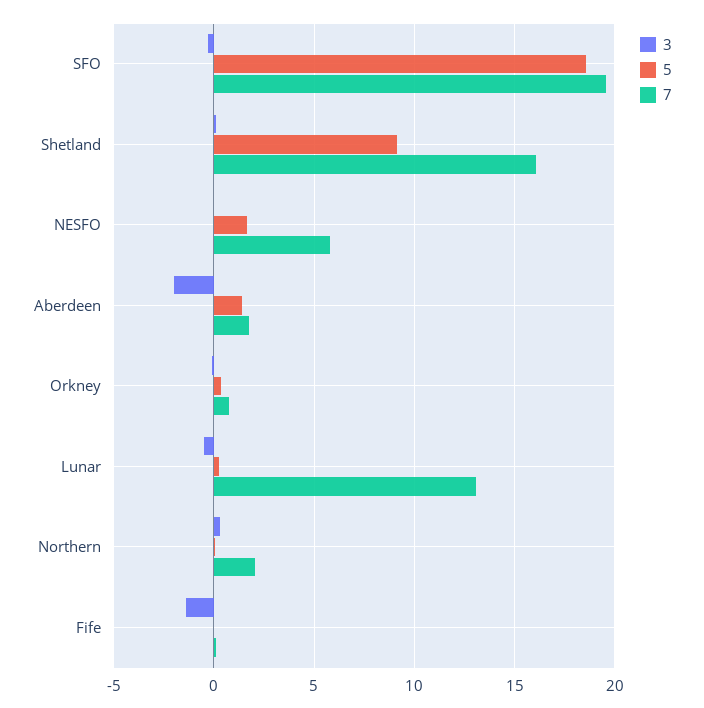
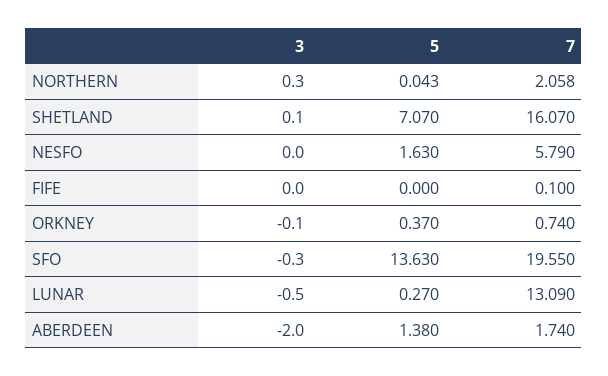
  {
    "3": {
      "SFO": -0.3,
      "Shetland": 0.1,
      "NESFO": 0,
      "Aberdeen": -2,
      "Orkney": -0.1,
      "Lunar": -0.5,
      "Northern": 0.3,
-     "Fife": -1.5
+     "Fife": 0
    },
    "5": {
-     "SFO": 18.5,
+     "SFO": 13.63,
-     "Shetland": 9,
+     "Shetland": 7.07,
      "NESFO": 1.63,
      "Aberdeen": 1.38,
      "Orkney": 0.37,
      "Lunar": 0.27,
      "Northern": 0.043,
      "Fife": 0
    },
    "7": {
      "SFO": 19.55,
      "Shetland": 16.07,
      "NESFO": 5.79,
      "Aberdeen": 1.74,
      "Orkney": 0.74,
      "Lunar": 13.09,
      "Northern": 2.058,
      "Fife": 0.1
    }
  }

